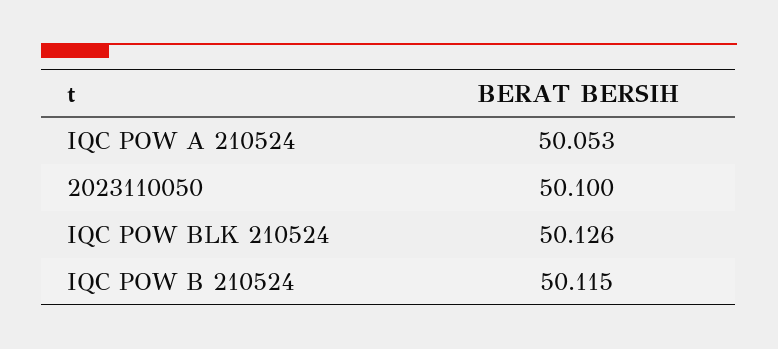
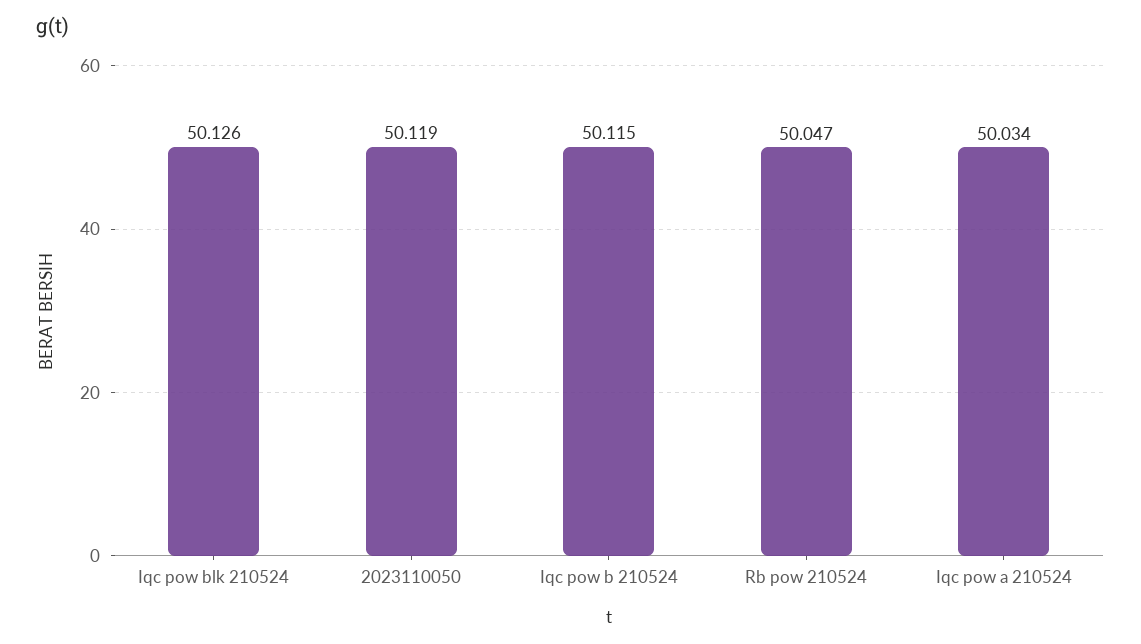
  {
-   "IQC POW A 210524": 50.053,
+   "IQC POW A 210524": 50.034,
-   "2023110050": 50.1,
+   "2023110050": 50.119,
    "IQC POW BLK 210524": 50.126,
-   "IQC POW B 210524": 50.115
+   "IQC POW B 210524": 50.115,
+   "Rb pow 210524": 50.047
  }

